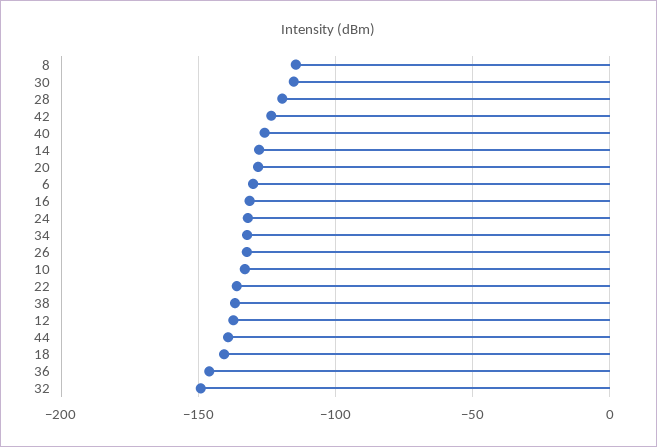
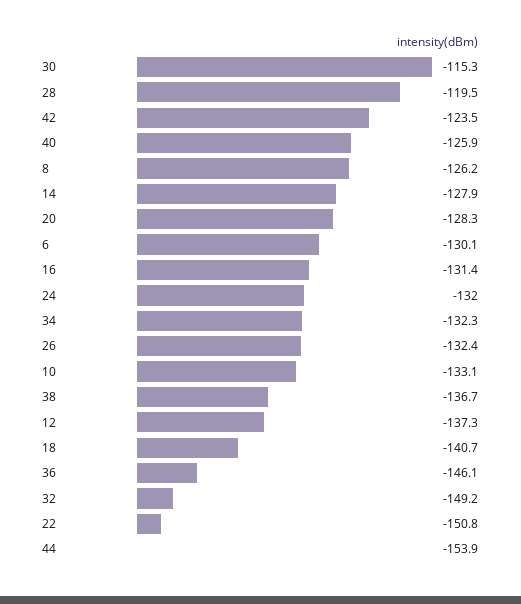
  {
-   "8": -115,
+   "8": -126.2,
    "30": -115.3,
    "28": -119.5,
    "42": -123.5,
    "40": -125.9,
    "14": -127.9,
    "20": -128.3,
    "6": -130.1,
    "16": -131.4,
    "24": -132,
    "34": -132.3,
    "26": -132.4,
    "10": -133.1,
-   "22": -135,
+   "22": -150.8,
    "38": -136.7,
    "12": -137.3,
-   "44": -140,
+   "44": -153.9,
    "18": -140.7,
    "36": -146.1,
    "32": -149.2
  }

